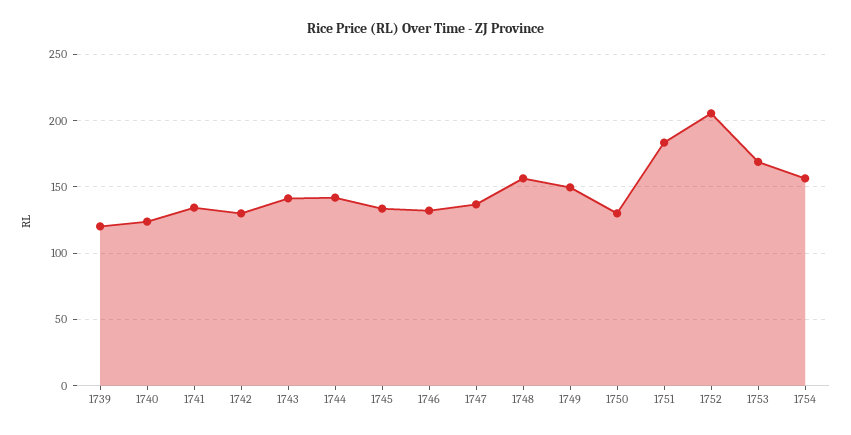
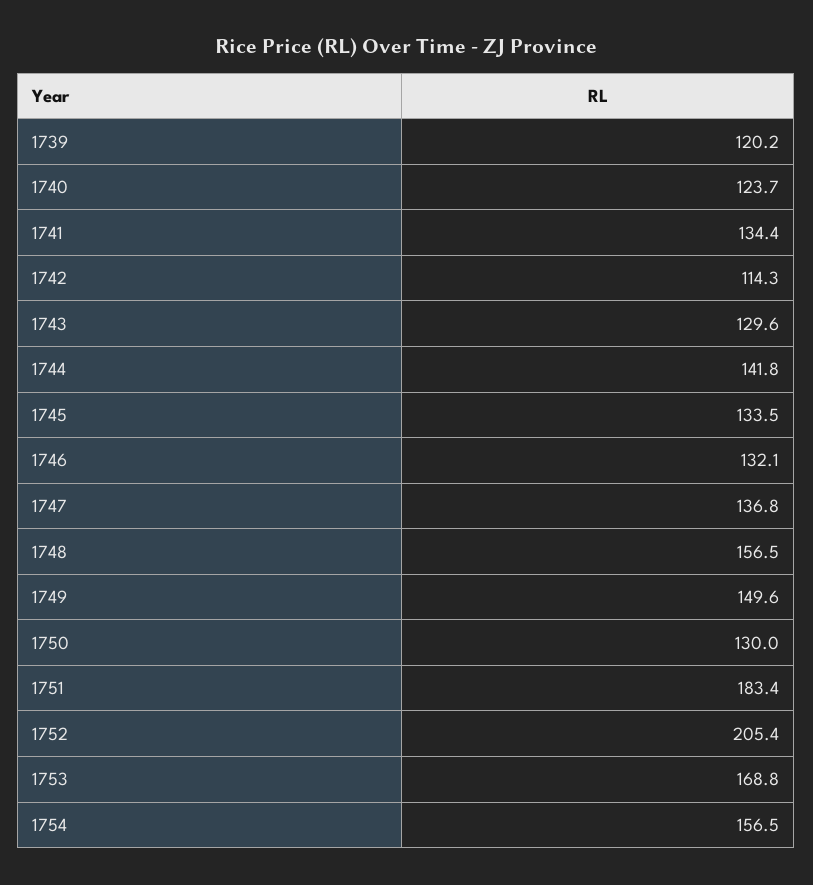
  {
    "1739": 120.2,
    "1740": 123.7,
    "1741": 134.4,
-   "1742": 130,
+   "1742": 114.3,
-   "1743": 140,
+   "1743": 129.6,
    "1744": 141.8,
    "1745": 133.5,
    "1746": 132.1,
    "1747": 136.8,
    "1748": 156.5,
    "1749": 149.6,
    "1750": 130,
    "1751": 183.4,
    "1752": 205.4,
    "1753": 168.8,
    "1754": 156.5
  }

